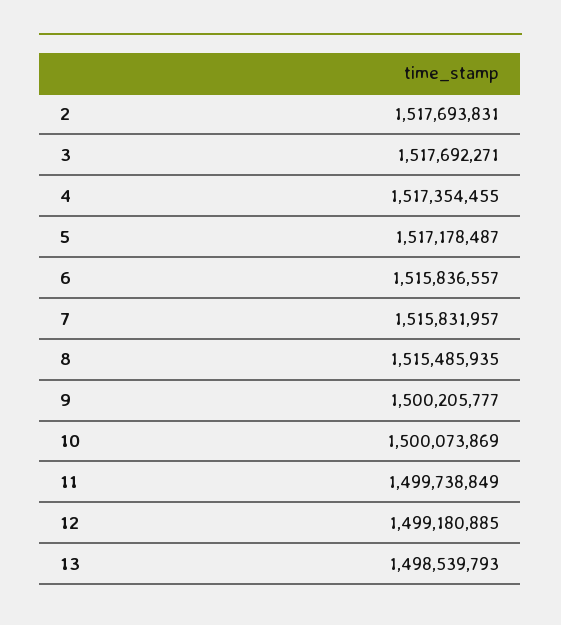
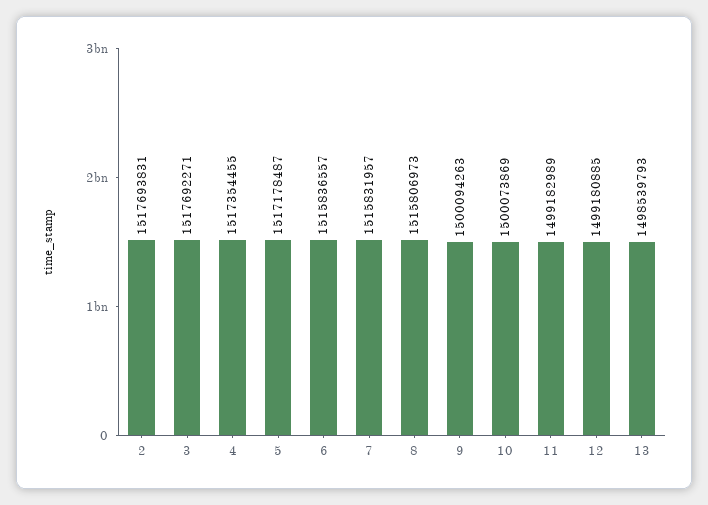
  {
    "2": 1517693831,
    "3": 1517692271,
    "4": 1517354455,
    "5": 1517178487,
    "6": 1515836557,
    "7": 1515831957,
-   "8": 1515485935,
+   "8": 1515806973,
-   "9": 1500205777,
+   "9": 1500094263,
    "10": 1500073869,
-   "11": 1499738849,
+   "11": 1499182989,
    "12": 1499180885,
    "13": 1498539793
  }

